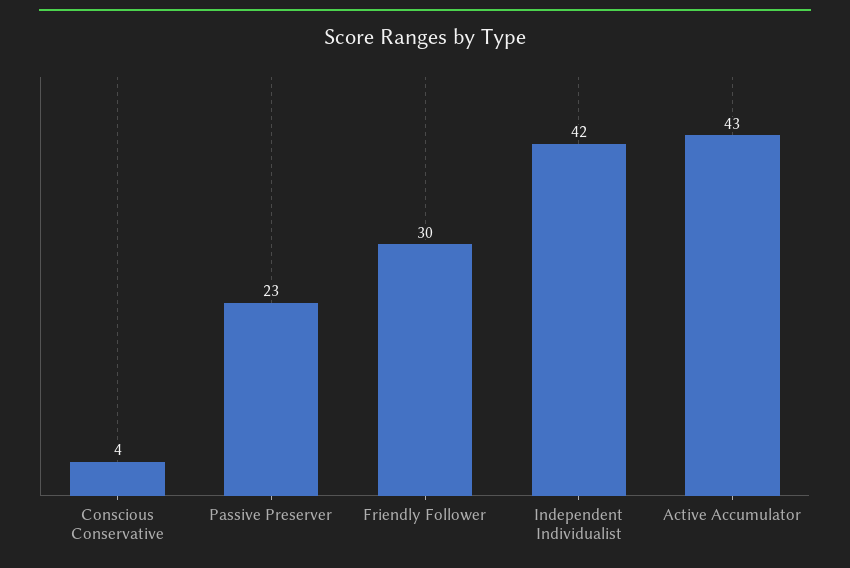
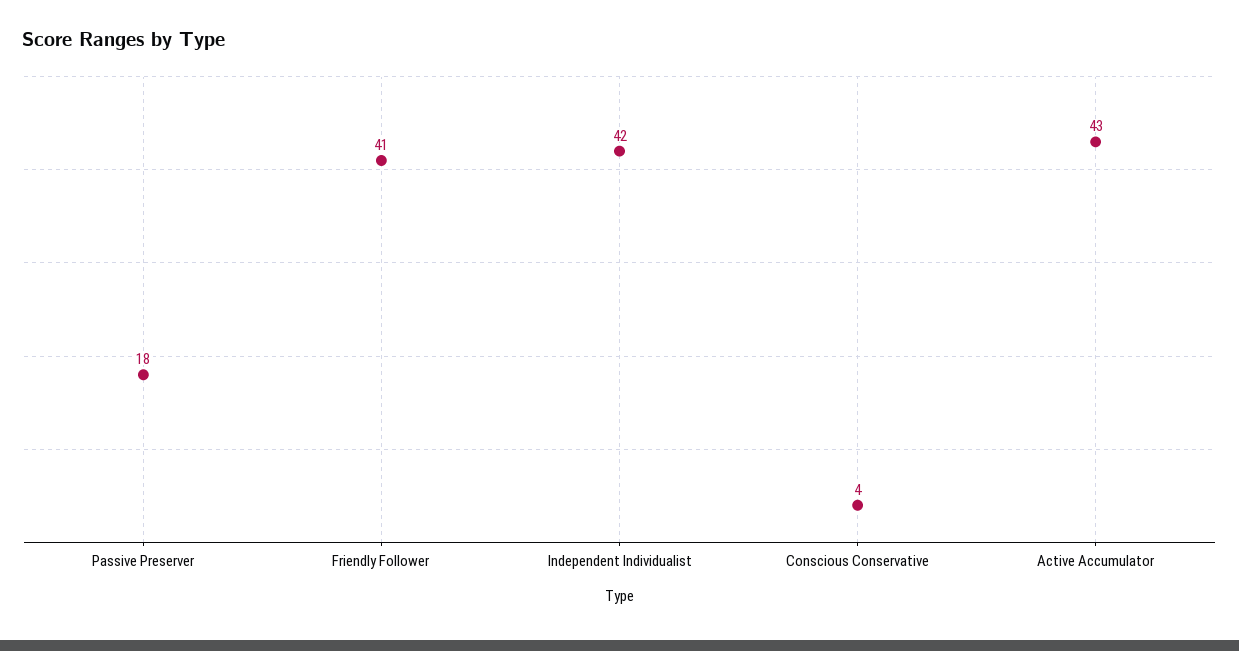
  {
    "Conscious Conservative": 4,
-   "Passive Preserver": 23,
+   "Passive Preserver": 18,
-   "Friendly Follower": 30,
+   "Friendly Follower": 41,
    "Independent Individualist": 42,
    "Active Accumulator": 43
  }

